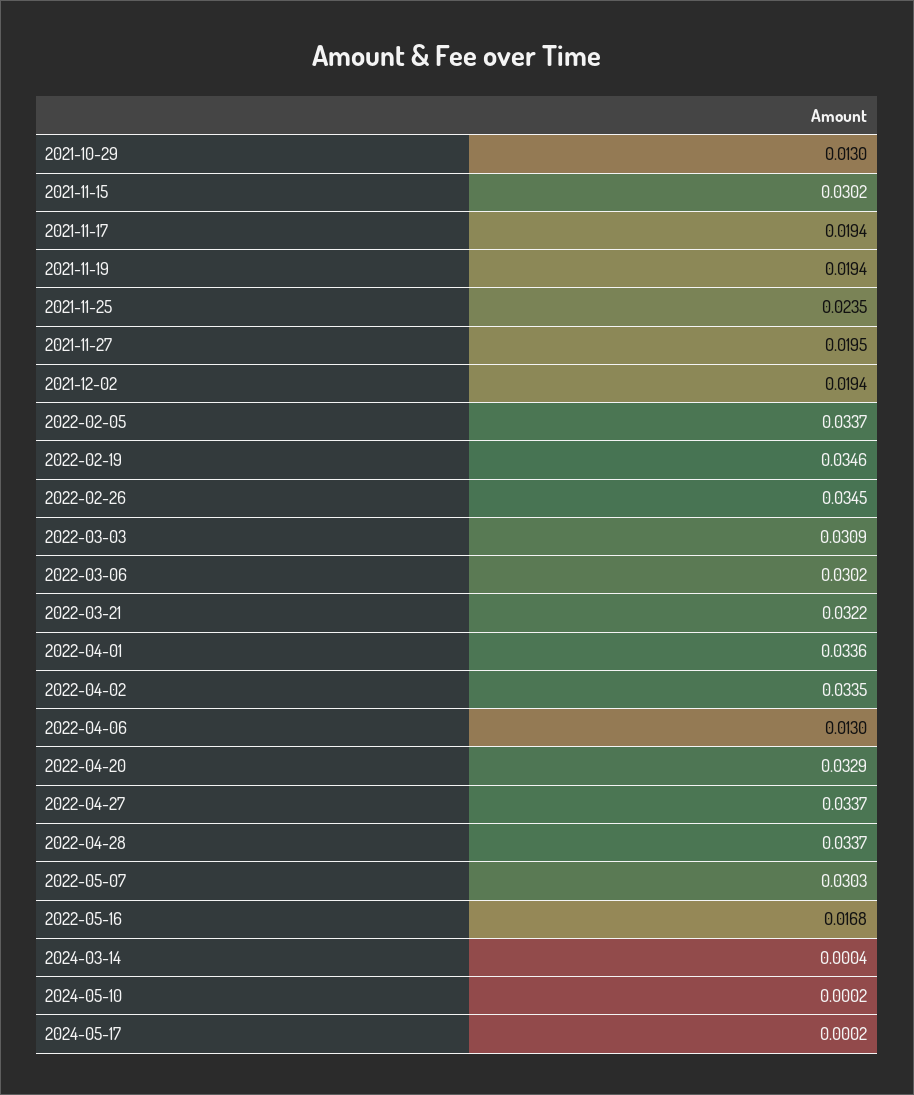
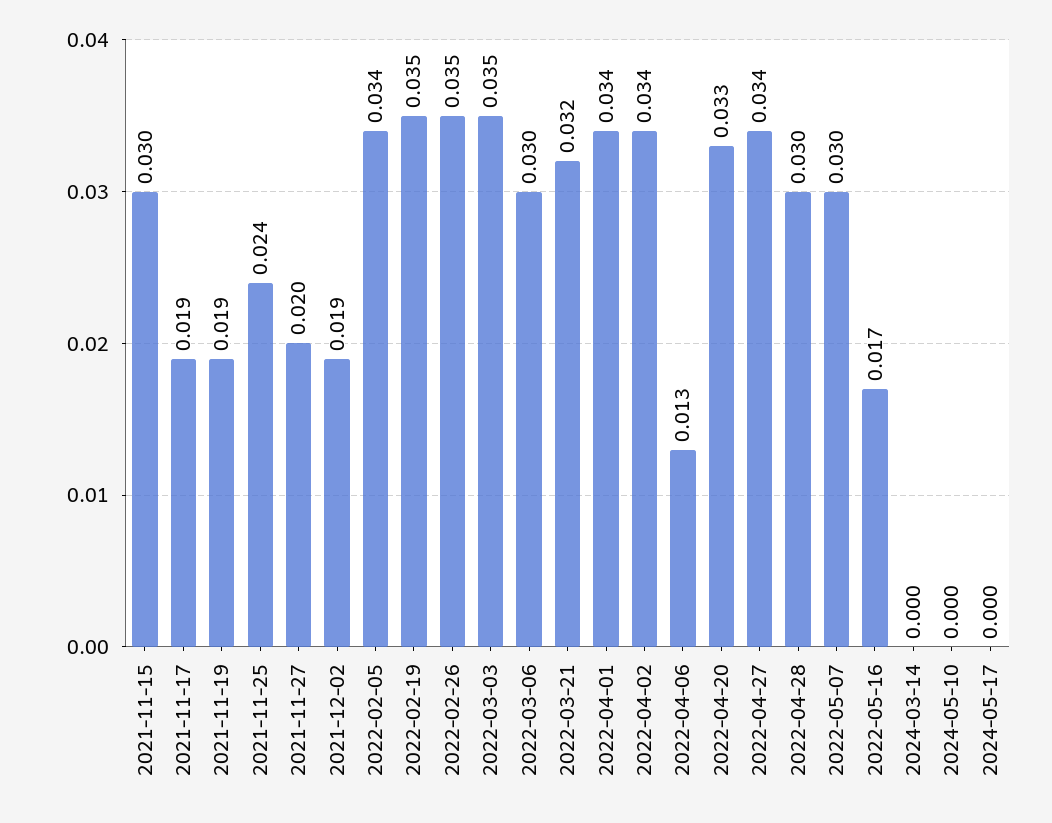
  {
-   "2021-10-29": 0.013,
    "2021-11-15": 0.0302,
    "2021-11-17": 0.0194,
    "2021-11-19": 0.0194,
    "2021-11-25": 0.0235,
    "2021-11-27": 0.0195,
    "2021-12-02": 0.0194,
    "2022-02-05": 0.0337,
    "2022-02-19": 0.0346,
    "2022-02-26": 0.0345,
-   "2022-03-03": 0.0309,
+   "2022-03-03": 0.035,
    "2022-03-06": 0.0302,
    "2022-03-21": 0.0322,
    "2022-04-01": 0.0336,
    "2022-04-02": 0.0335,
    "2022-04-06": 0.013,
    "2022-04-20": 0.0329,
    "2022-04-27": 0.0337,
-   "2022-04-28": 0.0337,
+   "2022-04-28": 0.03,
    "2022-05-07": 0.0303,
    "2022-05-16": 0.0168,
    "2024-03-14": 0.0004,
    "2024-05-10": 0.0002,
    "2024-05-17": 0.0002
  }

